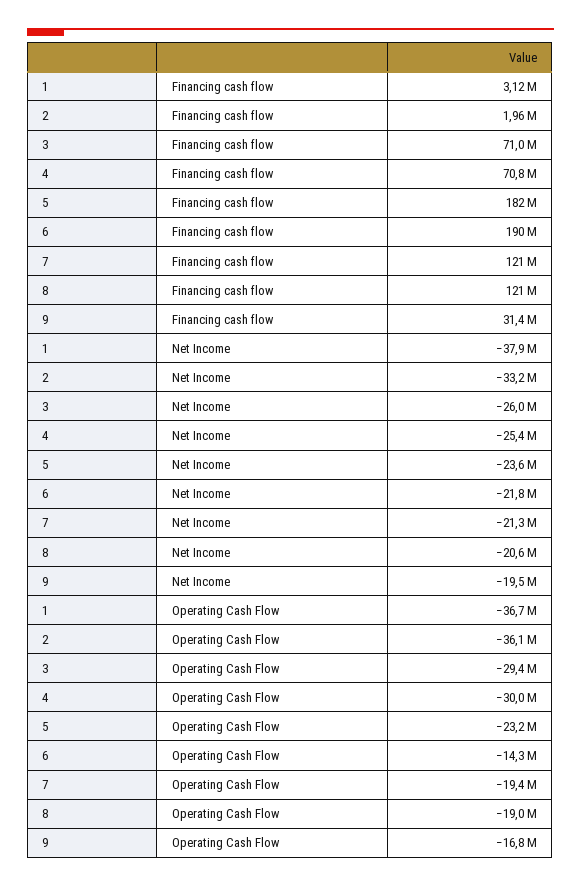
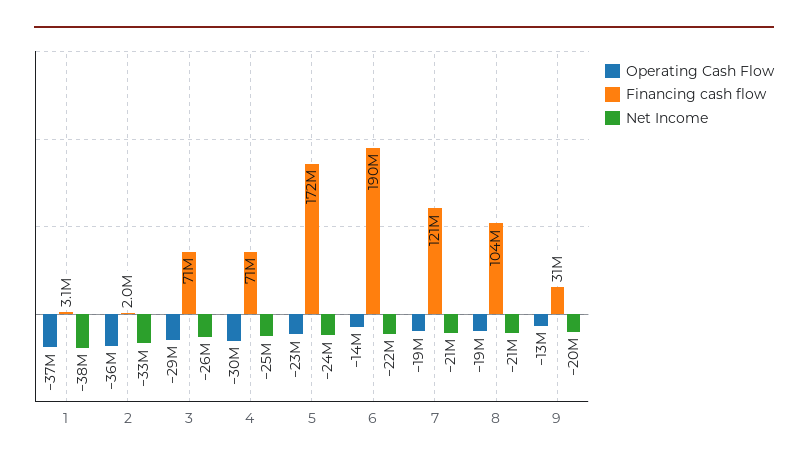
  {
    "Financing cash flow": {
      "1": 3120000,
      "2": 1960000,
      "3": 71000000,
      "4": 70800000,
-     "5": 182000000,
+     "5": 172000000,
      "6": 190000000,
      "7": 121000000,
-     "8": 121000000,
+     "8": 104000000,
      "9": 31400000
    },
    "Net Income": {
      "1": -37900000,
      "2": -33200000,
      "3": -26000000,
      "4": -25400000,
      "5": -23600000,
      "6": -21800000,
      "7": -21300000,
      "8": -20600000,
      "9": -19500000
    },
    "Operating Cash Flow": {
      "1": -36700000,
      "2": -36100000,
      "3": -29400000,
      "4": -30000000,
      "5": -23200000,
      "6": -14300000,
      "7": -19400000,
      "8": -19000000,
-     "9": -16800000
+     "9": -13000000
    }
  }

